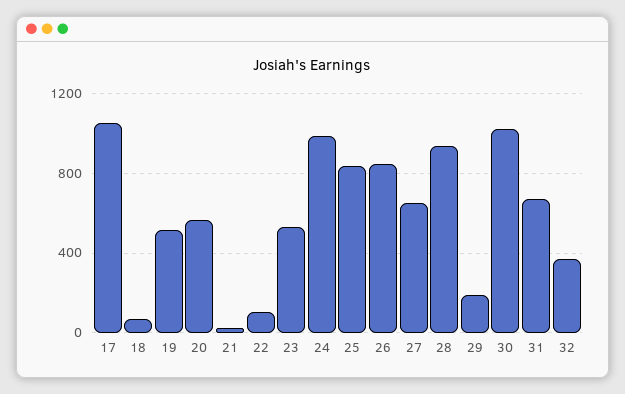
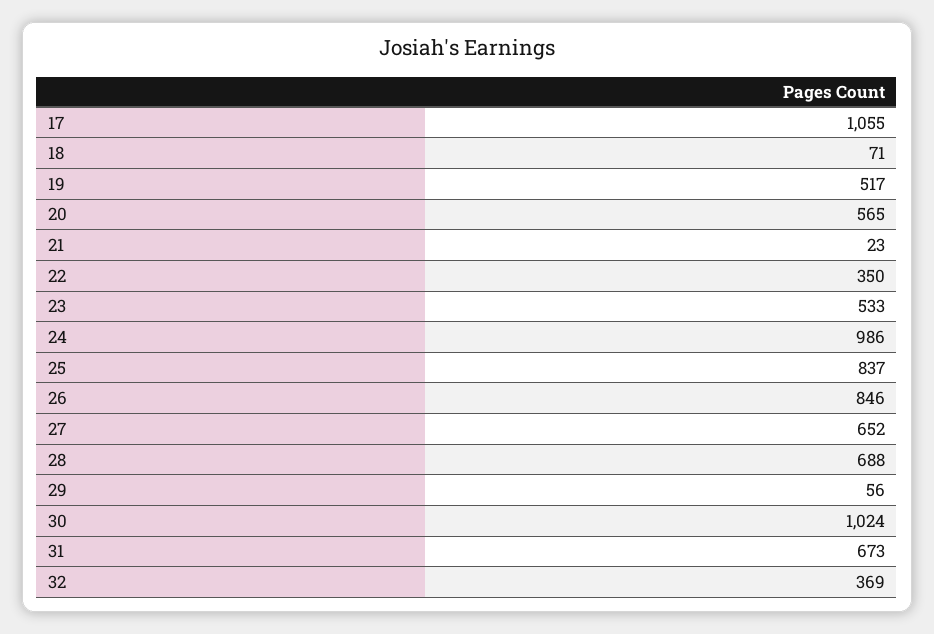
  {
    "17": 1055,
    "18": 71,
    "19": 517,
    "20": 565,
    "21": 23,
-   "22": 100,
+   "22": 350,
    "23": 533,
    "24": 986,
    "25": 837,
    "26": 846,
    "27": 652,
-   "28": 950,
+   "28": 688,
-   "29": 200,
+   "29": 56,
    "30": 1024,
    "31": 673,
    "32": 369
  }

